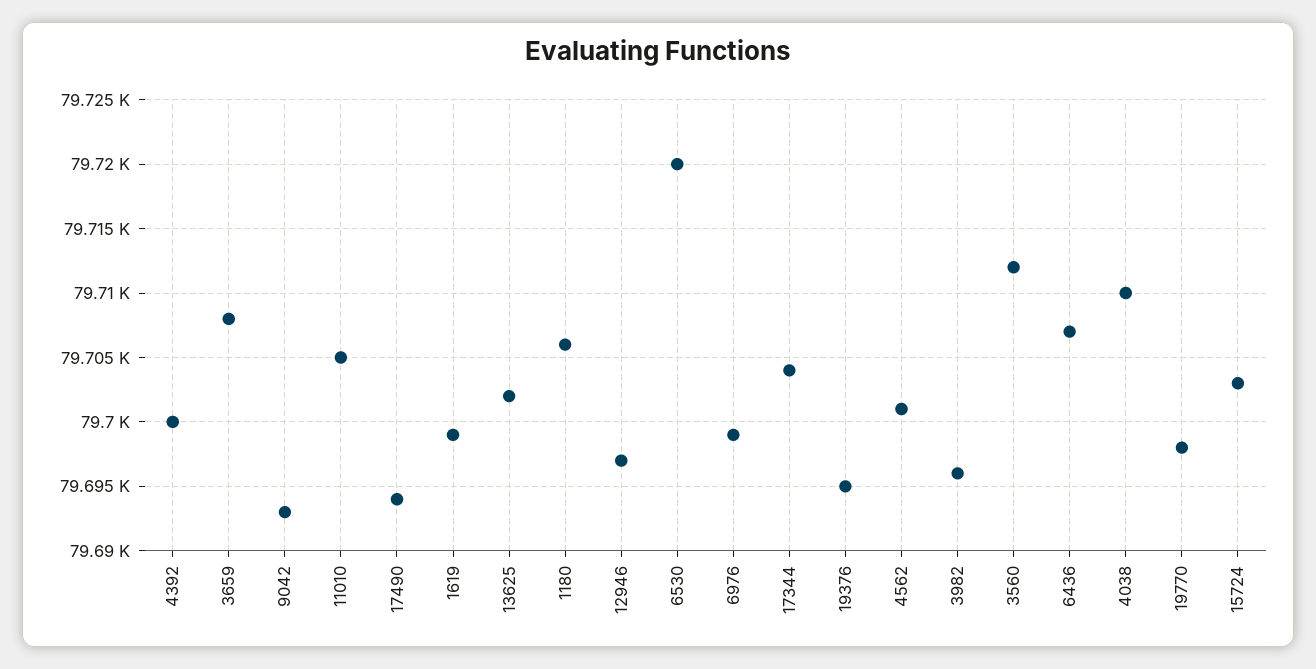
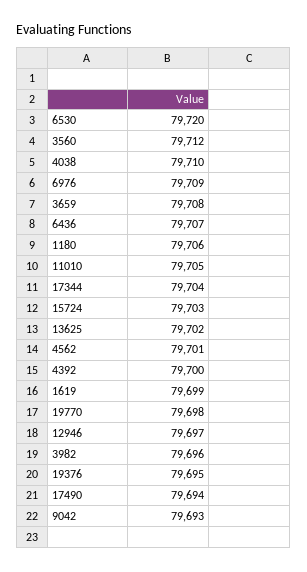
  {
    "4392": 79700,
    "3659": 79708,
    "9042": 79693,
    "11010": 79705,
    "17490": 79694,
    "1619": 79699,
    "13625": 79702,
    "1180": 79706,
    "12946": 79697,
    "6530": 79720,
-   "6976": 79699,
+   "6976": 79709,
    "17344": 79704,
    "19376": 79695,
    "4562": 79701,
    "3982": 79696,
    "3560": 79712,
    "6436": 79707,
    "4038": 79710,
    "19770": 79698,
    "15724": 79703
  }

